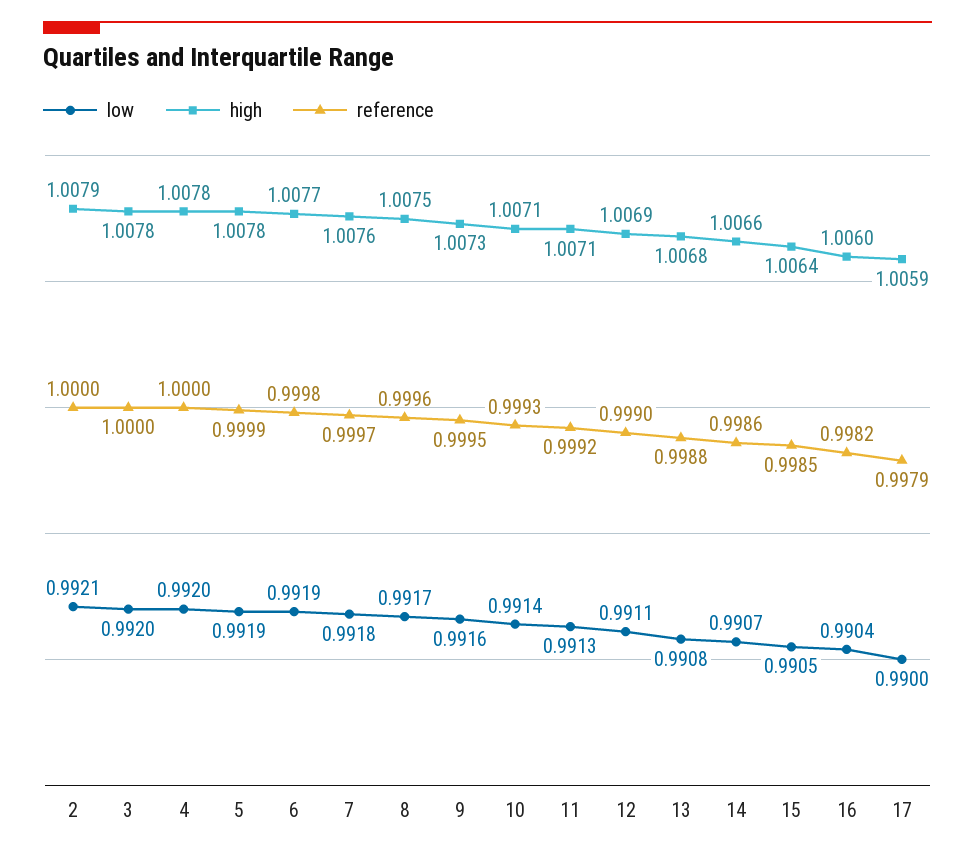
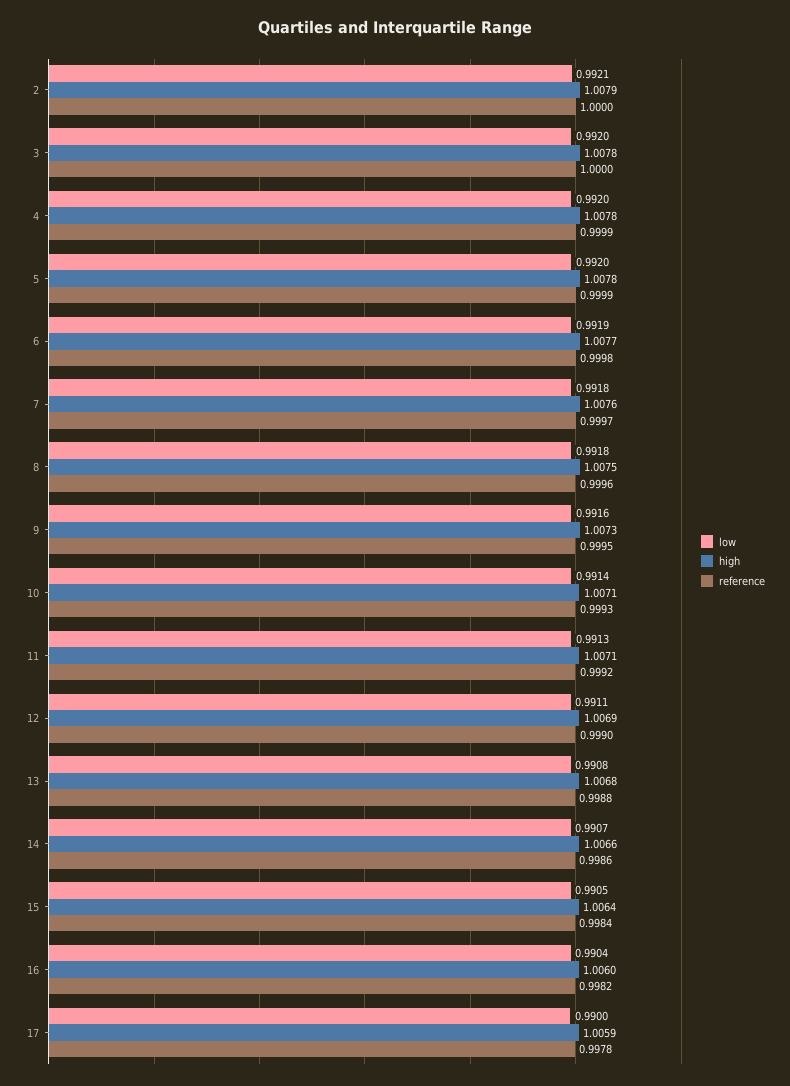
  {
    "low": {
      "2": 0.9921,
      "3": 0.992,
      "4": 0.992,
-     "5": 0.9919,
+     "5": 0.992,
      "6": 0.9919,
      "7": 0.9918,
-     "8": 0.9917,
+     "8": 0.9918,
      "9": 0.9916,
      "10": 0.9914,
      "11": 0.9913,
      "12": 0.9911,
      "13": 0.9908,
      "14": 0.9907,
      "15": 0.9905,
      "16": 0.9904,
      "17": 0.99
    },
    "high": {
      "2": 1.0079,
      "3": 1.0078,
      "4": 1.0078,
      "5": 1.0078,
      "6": 1.0077,
      "7": 1.0076,
      "8": 1.0075,
      "9": 1.0073,
      "10": 1.0071,
      "11": 1.0071,
      "12": 1.0069,
      "13": 1.0068,
      "14": 1.0066,
      "15": 1.0064,
      "16": 1.006,
      "17": 1.0059
    },
    "reference": {
      "2": 1,
      "3": 1,
-     "4": 1,
+     "4": 0.9999,
      "5": 0.9999,
      "6": 0.9998,
      "7": 0.9997,
      "8": 0.9996,
      "9": 0.9995,
      "10": 0.9993,
      "11": 0.9992,
      "12": 0.999,
      "13": 0.9988,
      "14": 0.9986,
-     "15": 0.9985,
+     "15": 0.9984,
      "16": 0.9982,
-     "17": 0.9979
+     "17": 0.9978
    }
  }

